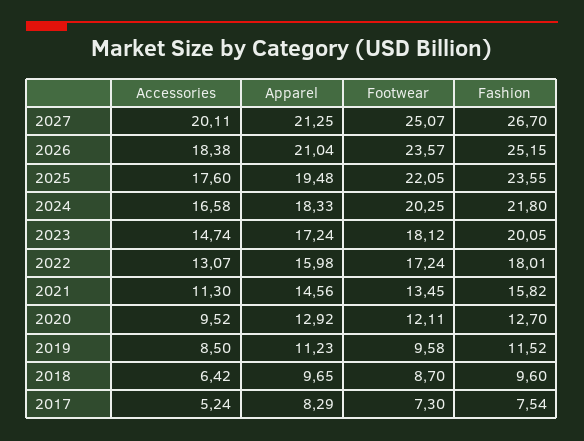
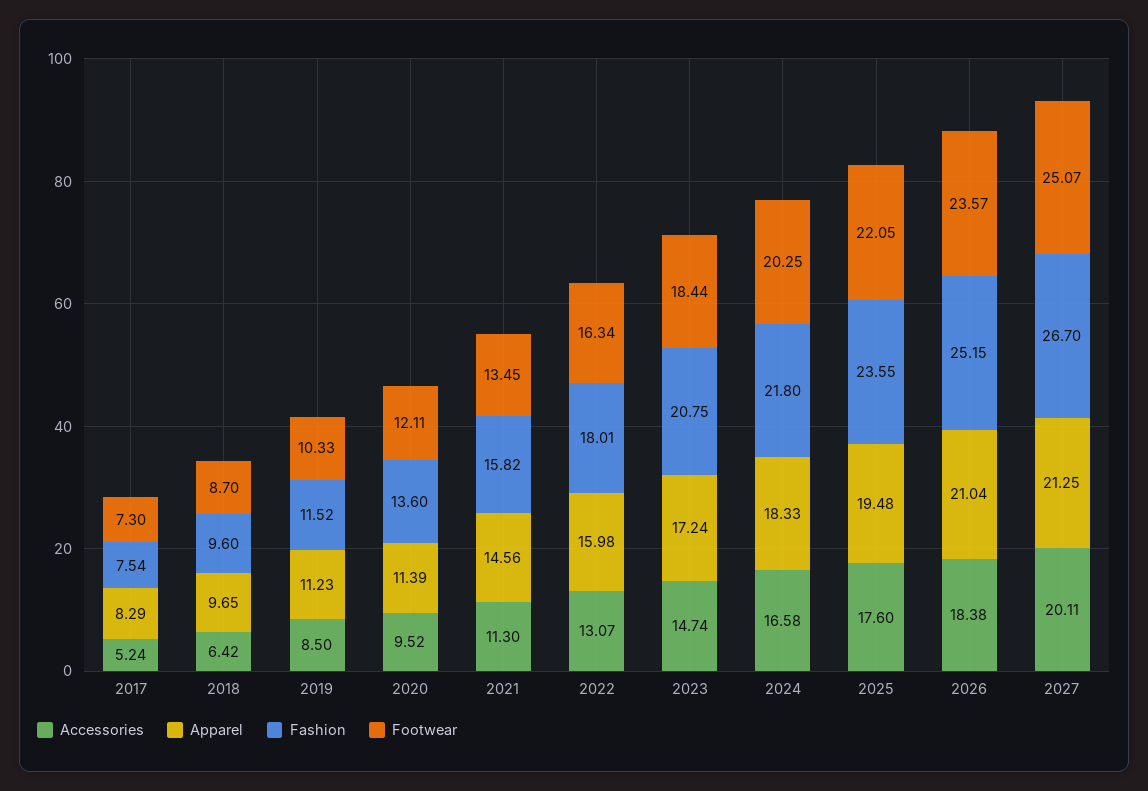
  {
    "Accessories": {
      "2027": 20.11,
      "2026": 18.38,
      "2025": 17.6,
      "2024": 16.58,
      "2023": 14.74,
      "2022": 13.07,
      "2021": 11.3,
      "2020": 9.52,
      "2019": 8.5,
      "2018": 6.42,
      "2017": 5.24
    },
    "Apparel": {
      "2027": 21.25,
      "2026": 21.04,
      "2025": 19.48,
      "2024": 18.33,
      "2023": 17.24,
      "2022": 15.98,
      "2021": 14.56,
-     "2020": 12.92,
+     "2020": 11.39,
      "2019": 11.23,
      "2018": 9.65,
      "2017": 8.29
    },
    "Footwear": {
      "2027": 25.07,
      "2026": 23.57,
      "2025": 22.05,
      "2024": 20.25,
-     "2023": 18.12,
+     "2023": 18.44,
-     "2022": 17.24,
+     "2022": 16.34,
      "2021": 13.45,
      "2020": 12.11,
-     "2019": 9.58,
+     "2019": 10.33,
      "2018": 8.7,
      "2017": 7.3
    },
    "Fashion": {
      "2027": 26.7,
      "2026": 25.15,
      "2025": 23.55,
      "2024": 21.8,
-     "2023": 20.05,
+     "2023": 20.75,
      "2022": 18.01,
      "2021": 15.82,
-     "2020": 12.7,
+     "2020": 13.6,
      "2019": 11.52,
      "2018": 9.6,
      "2017": 7.54
    }
  }

